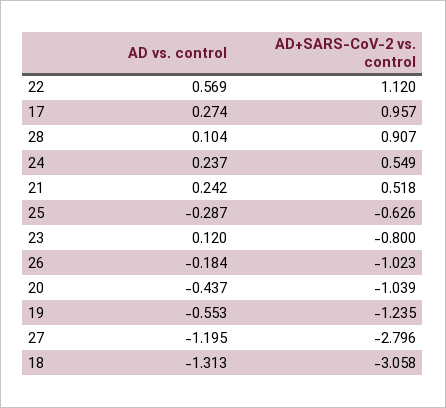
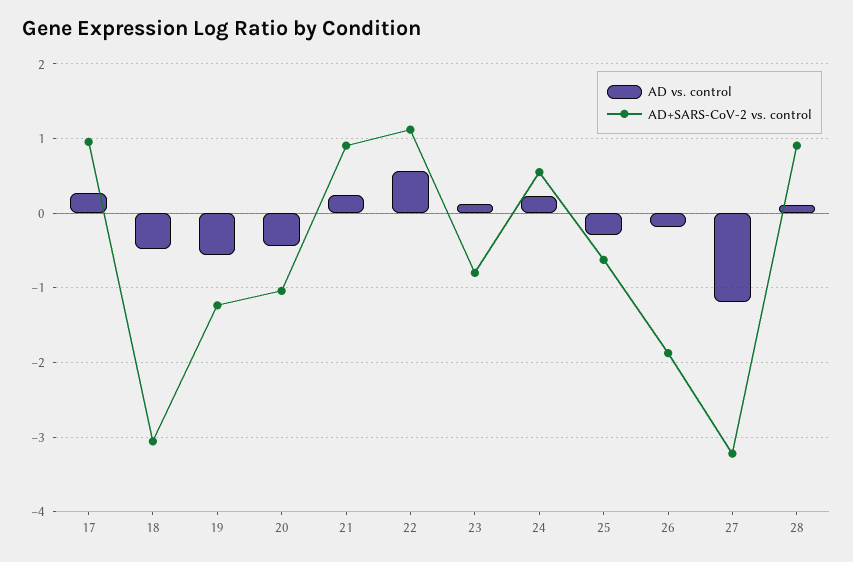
  {
    "AD vs. control": {
      "22": 0.569,
      "17": 0.274,
      "28": 0.104,
      "24": 0.237,
      "21": 0.242,
      "25": -0.287,
      "23": 0.12,
      "26": -0.184,
      "20": -0.437,
      "19": -0.553,
      "27": -1.195,
-     "18": -1.313
+     "18": -0.5
    },
    "AD+SARS-CoV-2 vs. control": {
      "22": 1.12,
      "17": 0.957,
      "28": 0.907,
      "24": 0.549,
-     "21": 0.518,
+     "21": 0.9,
      "25": -0.626,
      "23": -0.8,
-     "26": -1.023,
+     "26": -1.9,
      "20": -1.039,
      "19": -1.235,
-     "27": -2.796,
+     "27": -3.2,
      "18": -3.058
    }
  }

